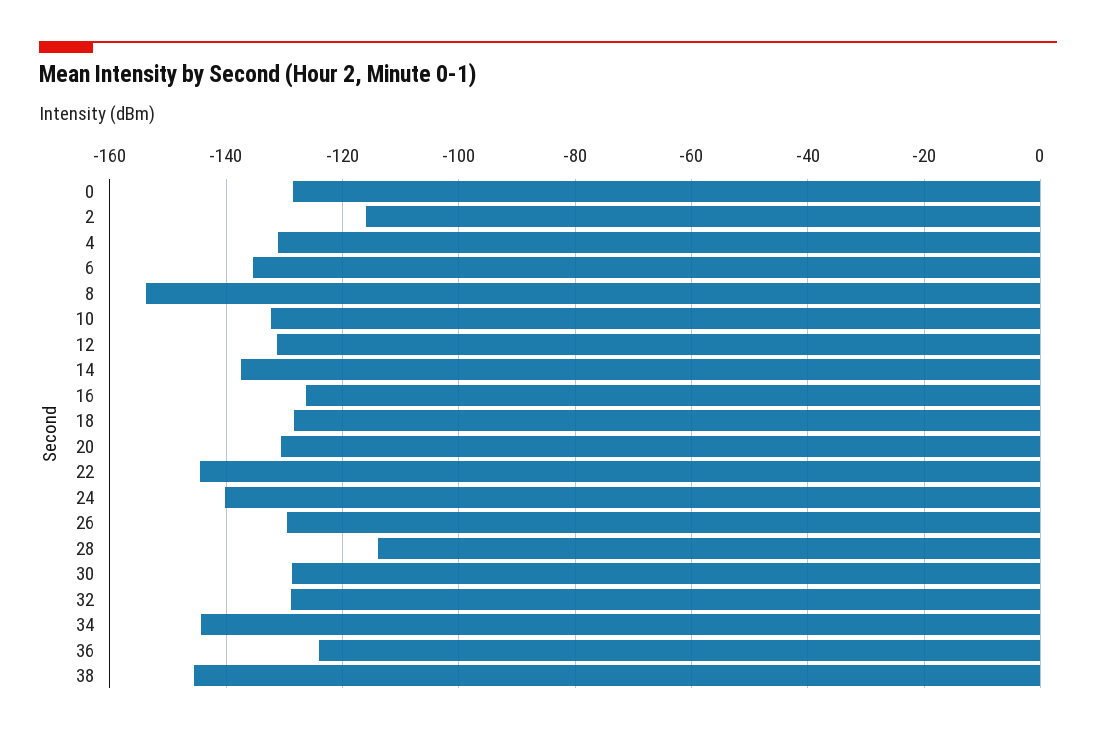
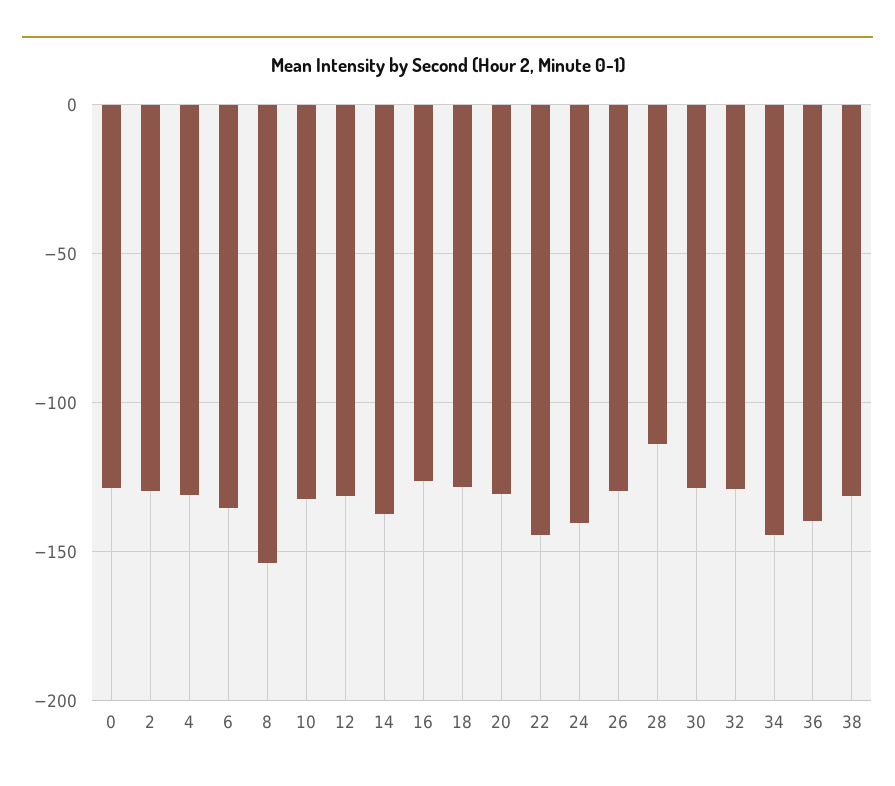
  {
    "0": -128,
-   "2": -116,
+   "2": -130,
    "4": -132,
    "6": -136,
    "8": -154,
    "10": -132,
    "12": -132,
    "14": -138,
    "16": -126,
    "18": -128,
    "20": -130,
    "22": -144,
    "24": -140,
    "26": -130,
    "28": -114,
    "30": -128,
    "32": -128,
    "34": -144,
-   "36": -124,
+   "36": -140,
-   "38": -146
+   "38": -130
  }

